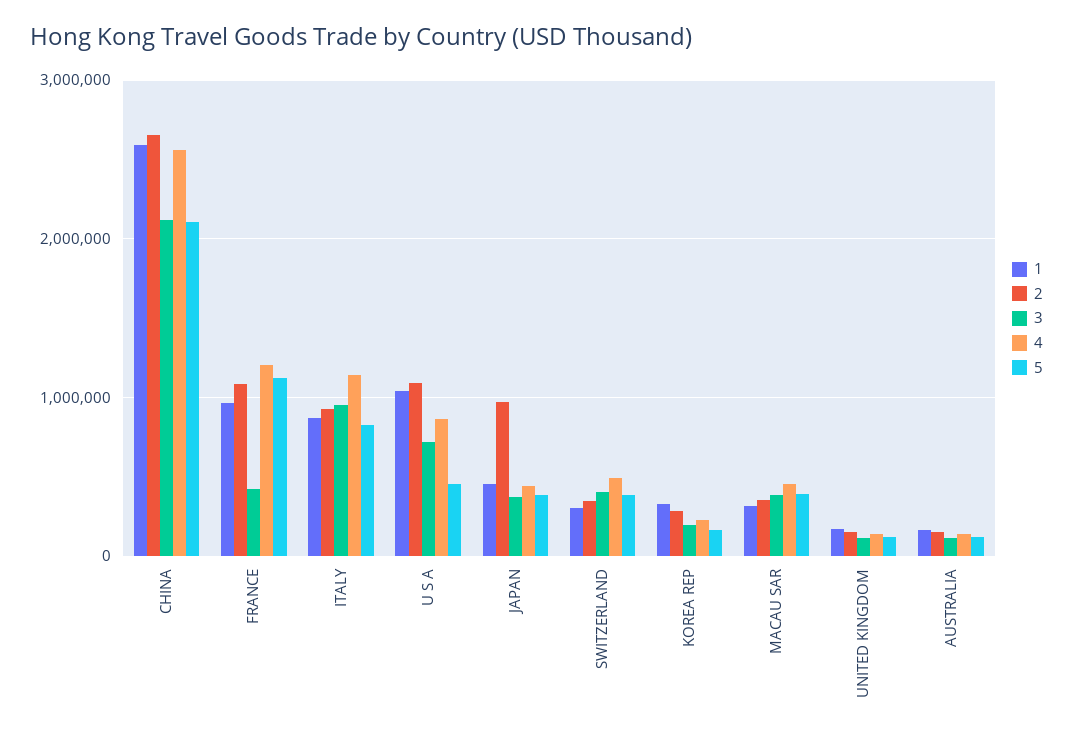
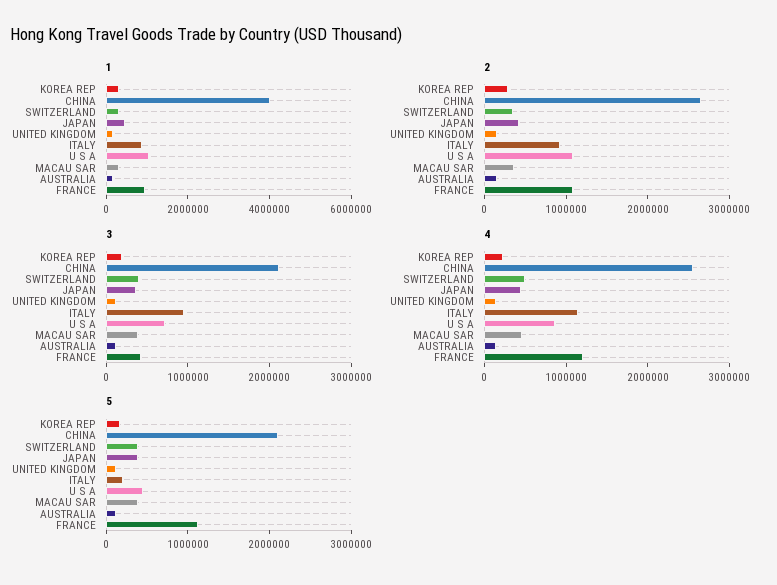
  {
    "1": {
-     "CHINA": 2600000,
+     "CHINA": 4000000,
      "FRANCE": 1000000,
      "ITALY": 900000,
      "U S A": 1000000,
      "JAPAN": 500000,
      "SWITZERLAND": 300000,
      "KOREA REP": 300000,
      "MACAU SAR": 300000,
      "UNITED KINGDOM": 200000,
      "AUSTRALIA": 200000
    },
    "2": {
      "CHINA": 2700000,
      "FRANCE": 1100000,
      "ITALY": 900000,
      "U S A": 1100000,
-     "JAPAN": 1000000,
+     "JAPAN": 400000,
      "SWITZERLAND": 300000,
      "KOREA REP": 300000,
      "MACAU SAR": 400000,
      "UNITED KINGDOM": 200000,
      "AUSTRALIA": 200000
    },
    "3": {
      "CHINA": 2100000,
      "FRANCE": 400000,
      "ITALY": 1000000,
      "U S A": 700000,
      "JAPAN": 400000,
      "SWITZERLAND": 400000,
      "KOREA REP": 200000,
      "MACAU SAR": 400000,
      "UNITED KINGDOM": 100000,
      "AUSTRALIA": 100000
    },
    "4": {
      "CHINA": 2600000,
      "FRANCE": 1200000,
      "ITALY": 1100000,
      "U S A": 900000,
      "JAPAN": 400000,
      "SWITZERLAND": 500000,
      "KOREA REP": 200000,
      "MACAU SAR": 500000,
      "UNITED KINGDOM": 100000,
      "AUSTRALIA": 100000
    },
    "5": {
      "CHINA": 2100000,
      "FRANCE": 1100000,
-     "ITALY": 800000,
+     "ITALY": 200000,
      "U S A": 500000,
      "JAPAN": 400000,
      "SWITZERLAND": 400000,
      "KOREA REP": 200000,
      "MACAU SAR": 400000,
      "UNITED KINGDOM": 100000,
      "AUSTRALIA": 100000
    }
  }

